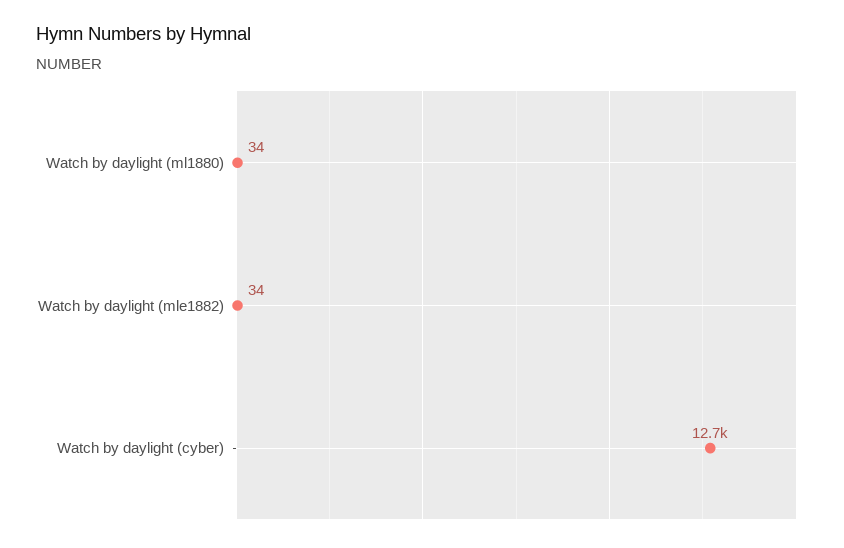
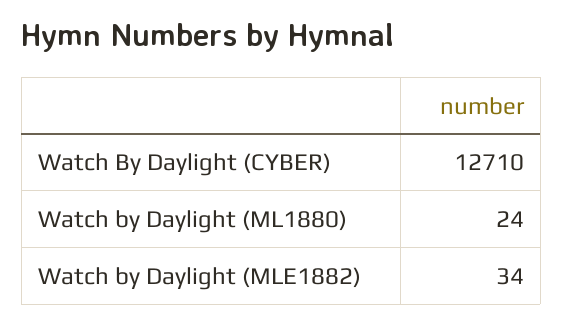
  {
-   "Watch by daylight (ml1880)": 34,
+   "Watch by daylight (ml1880)": 24,
    "Watch by daylight (mle1882)": 34,
    "Watch by daylight (cyber)": 12710
  }

